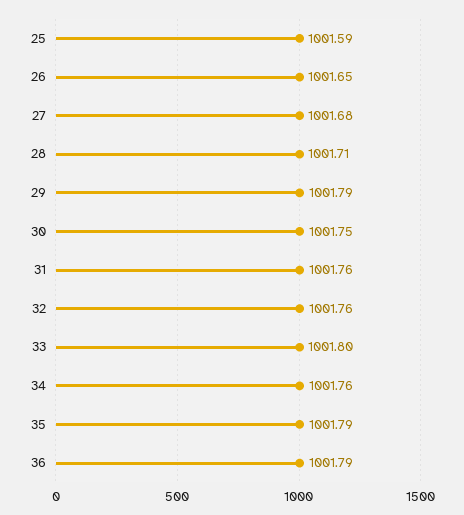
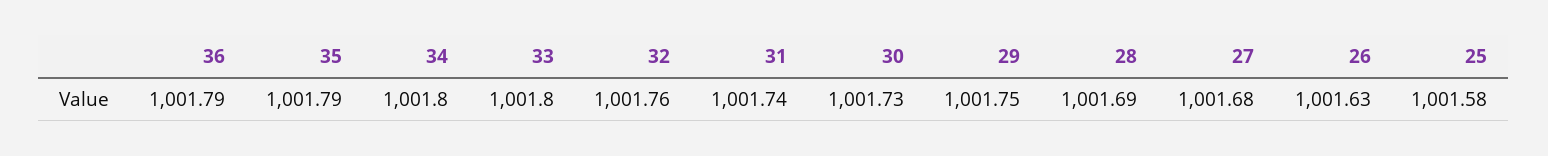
  {
-   "25": 1001.59,
+   "25": 1001.58,
-   "26": 1001.65,
+   "26": 1001.63,
    "27": 1001.68,
-   "28": 1001.71,
+   "28": 1001.69,
-   "29": 1001.79,
+   "29": 1001.75,
-   "30": 1001.75,
+   "30": 1001.73,
-   "31": 1001.76,
+   "31": 1001.74,
    "32": 1001.76,
    "33": 1001.8,
-   "34": 1001.76,
+   "34": 1001.8,
    "35": 1001.79,
    "36": 1001.79
  }

